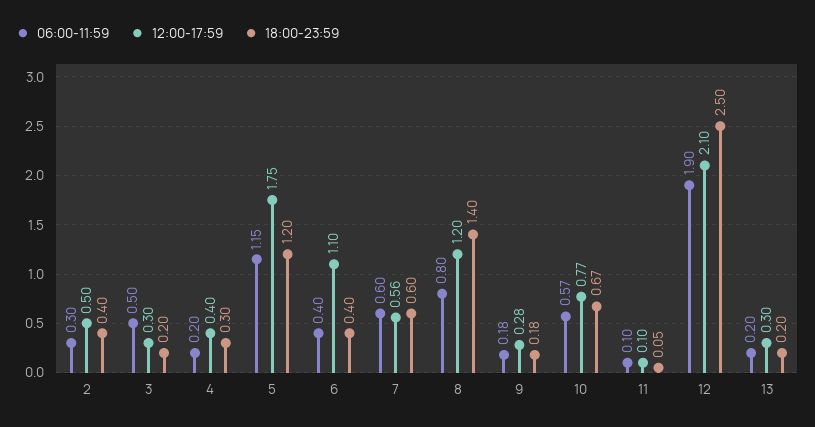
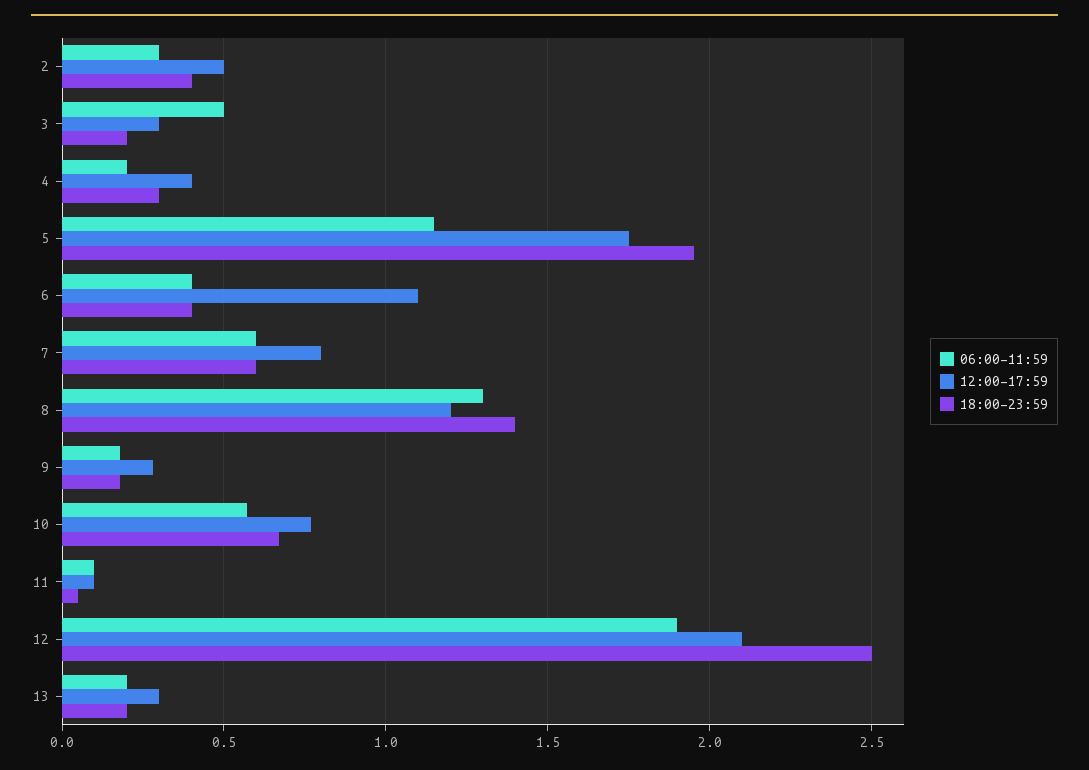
  {
    "06:00-11:59": {
      "2": 0.3,
      "3": 0.5,
      "4": 0.2,
      "5": 1.15,
      "6": 0.4,
      "7": 0.6,
-     "8": 0.8,
+     "8": 1.3,
      "9": 0.18,
      "10": 0.57,
      "11": 0.1,
      "12": 1.9,
      "13": 0.2
    },
    "12:00-17:59": {
      "2": 0.5,
      "3": 0.3,
      "4": 0.4,
      "5": 1.75,
      "6": 1.1,
-     "7": 0.56,
+     "7": 0.8,
      "8": 1.2,
      "9": 0.28,
      "10": 0.77,
      "11": 0.1,
      "12": 2.1,
      "13": 0.3
    },
    "18:00-23:59": {
      "2": 0.4,
      "3": 0.2,
      "4": 0.3,
-     "5": 1.2,
+     "5": 1.95,
      "6": 0.4,
      "7": 0.6,
      "8": 1.4,
      "9": 0.18,
      "10": 0.67,
      "11": 0.05,
      "12": 2.5,
      "13": 0.2
    }
  }

